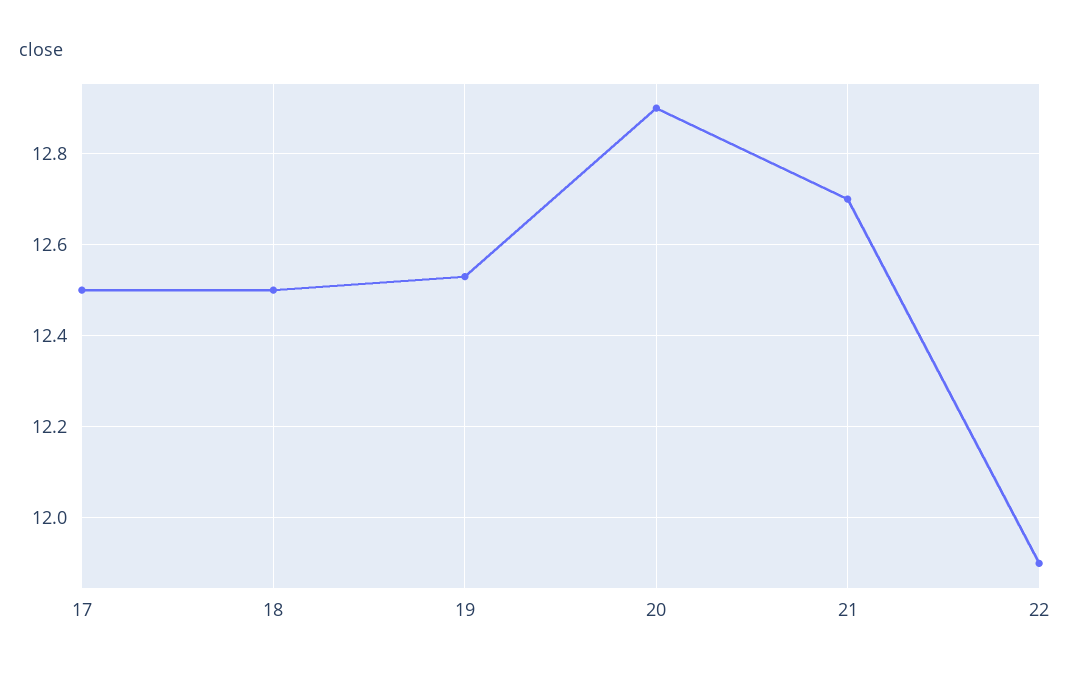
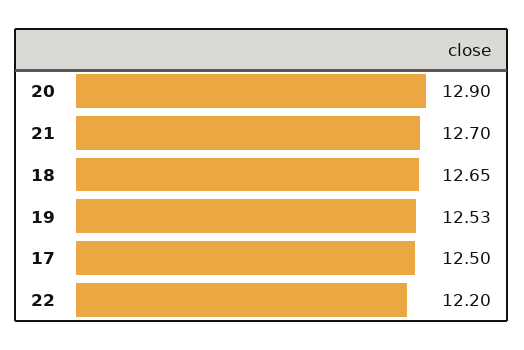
  {
    "17": 12.5,
-   "18": 12.5,
+   "18": 12.65,
    "19": 12.53,
    "20": 12.9,
    "21": 12.7,
-   "22": 11.9
+   "22": 12.2
  }

